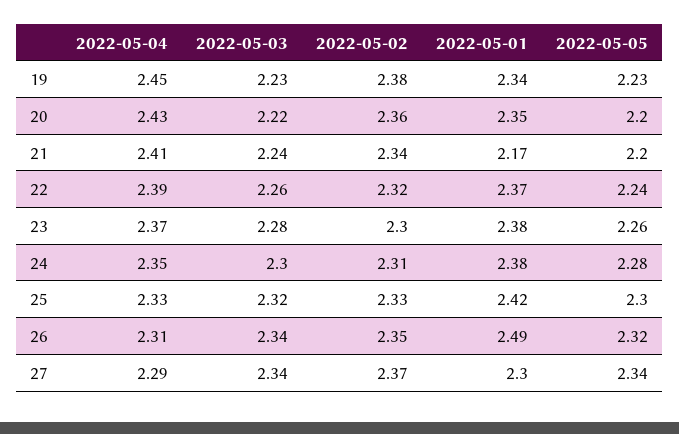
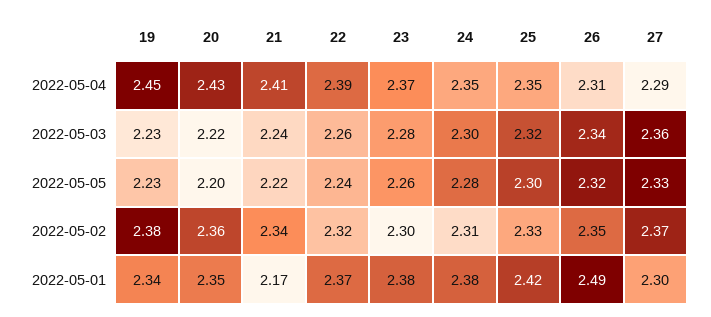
  {
    "2022-05-04": {
      "19": 2.45,
      "20": 2.43,
      "21": 2.41,
      "22": 2.39,
      "23": 2.37,
      "24": 2.35,
-     "25": 2.33,
+     "25": 2.35,
      "26": 2.31,
      "27": 2.29
    },
    "2022-05-03": {
      "19": 2.23,
      "20": 2.22,
      "21": 2.24,
      "22": 2.26,
      "23": 2.28,
      "24": 2.3,
      "25": 2.32,
      "26": 2.34,
-     "27": 2.34
+     "27": 2.36
    },
    "2022-05-02": {
      "19": 2.38,
      "20": 2.36,
      "21": 2.34,
      "22": 2.32,
      "23": 2.3,
      "24": 2.31,
      "25": 2.33,
      "26": 2.35,
      "27": 2.37
    },
    "2022-05-01": {
      "19": 2.34,
      "20": 2.35,
      "21": 2.17,
      "22": 2.37,
      "23": 2.38,
      "24": 2.38,
      "25": 2.42,
      "26": 2.49,
      "27": 2.3
    },
    "2022-05-05": {
      "19": 2.23,
      "20": 2.2,
-     "21": 2.2,
+     "21": 2.22,
      "22": 2.24,
      "23": 2.26,
      "24": 2.28,
      "25": 2.3,
      "26": 2.32,
-     "27": 2.34
+     "27": 2.33
    }
  }

